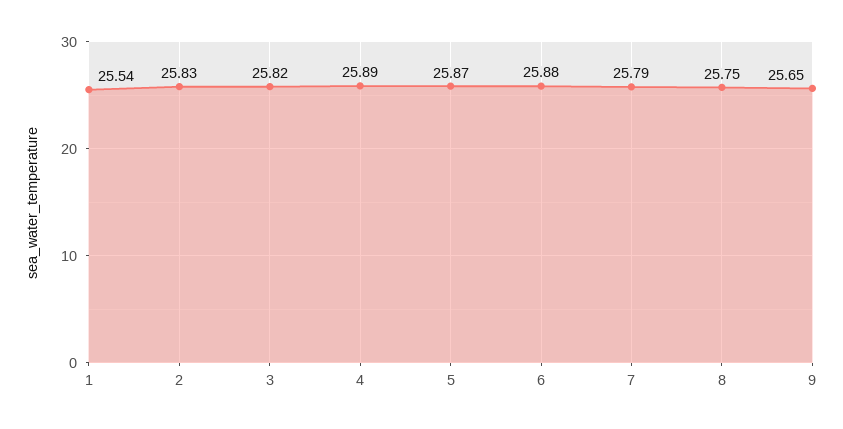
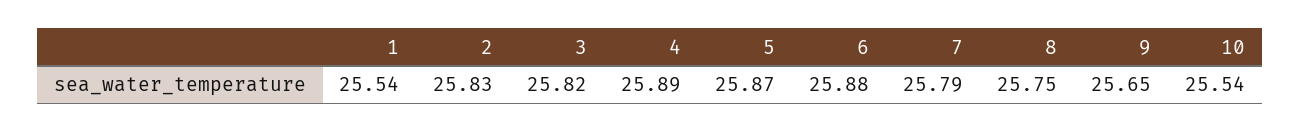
  {
    "1": 25.54,
    "2": 25.83,
    "3": 25.82,
    "4": 25.89,
    "5": 25.87,
    "6": 25.88,
    "7": 25.79,
    "8": 25.75,
-   "9": 25.65
+   "9": 25.65,
+   "10": 25.54
  }

